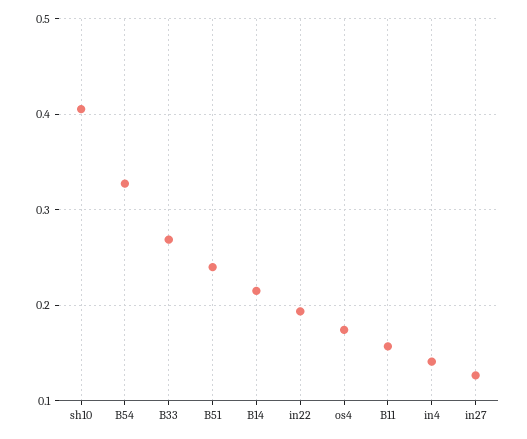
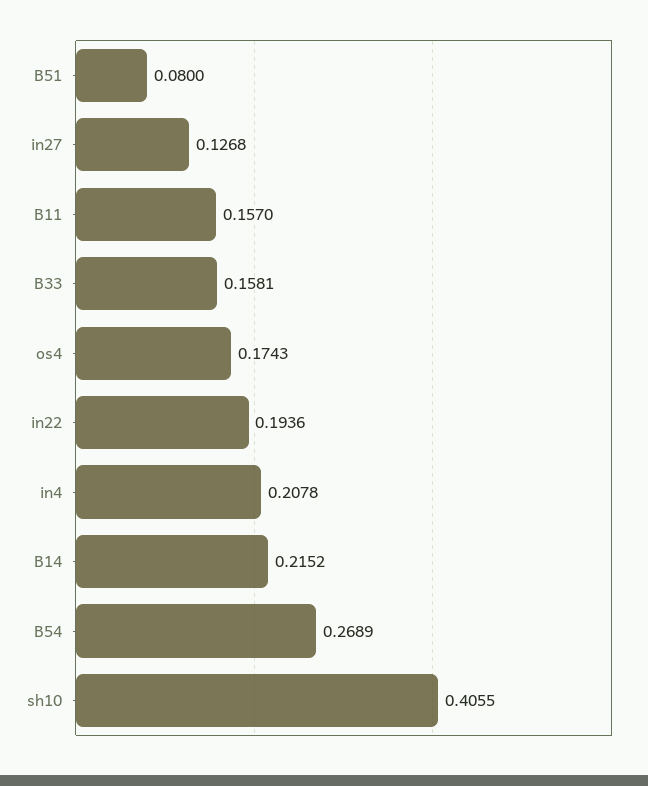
  {
    "sh10": 0.4055,
-   "B54": 0.33,
+   "B54": 0.2689,
-   "B33": 0.27,
+   "B33": 0.1581,
-   "B51": 0.24,
+   "B51": 0.08,
    "B14": 0.2152,
    "in22": 0.1936,
    "os4": 0.1743,
    "B11": 0.157,
-   "in4": 0.14,
+   "in4": 0.2078,
    "in27": 0.1268
  }

